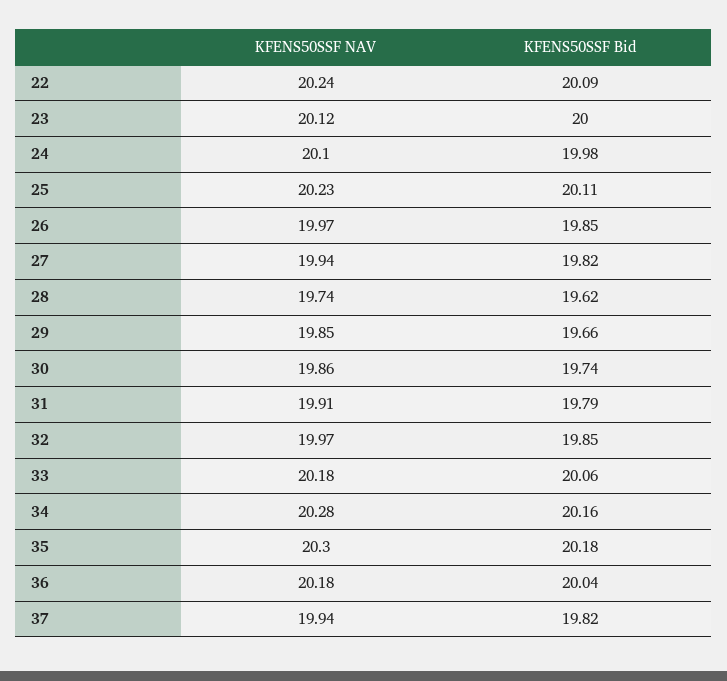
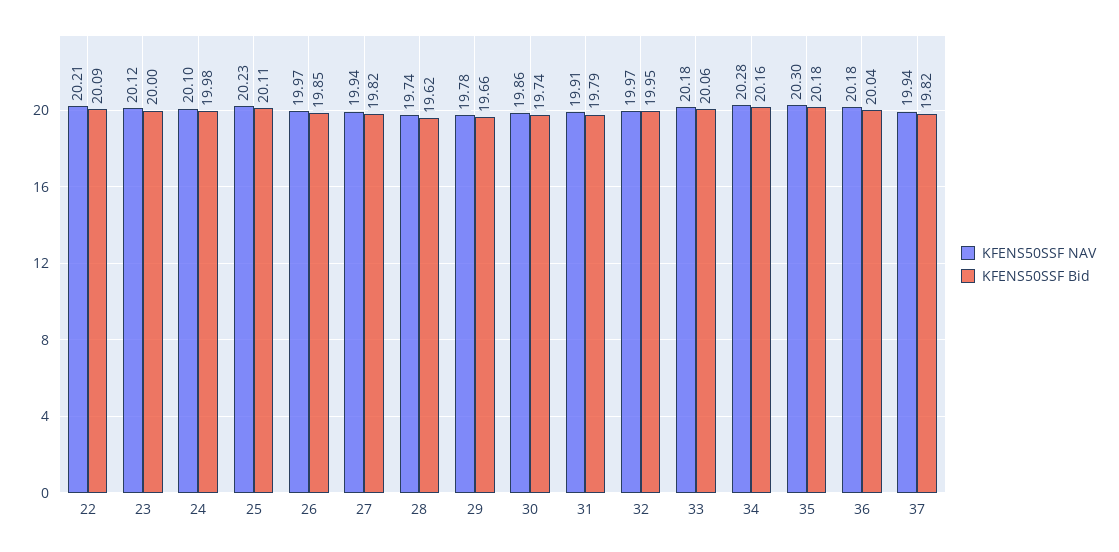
  {
    "KFENS50SSF NAV": {
-     "22": 20.24,
+     "22": 20.21,
      "23": 20.12,
      "24": 20.1,
      "25": 20.23,
      "26": 19.97,
      "27": 19.94,
      "28": 19.74,
-     "29": 19.85,
+     "29": 19.78,
      "30": 19.86,
      "31": 19.91,
      "32": 19.97,
      "33": 20.18,
      "34": 20.28,
      "35": 20.3,
      "36": 20.18,
      "37": 19.94
    },
    "KFENS50SSF Bid": {
      "22": 20.09,
      "23": 20,
      "24": 19.98,
      "25": 20.11,
      "26": 19.85,
      "27": 19.82,
      "28": 19.62,
      "29": 19.66,
      "30": 19.74,
      "31": 19.79,
-     "32": 19.85,
+     "32": 19.95,
      "33": 20.06,
      "34": 20.16,
      "35": 20.18,
      "36": 20.04,
      "37": 19.82
    }
  }

